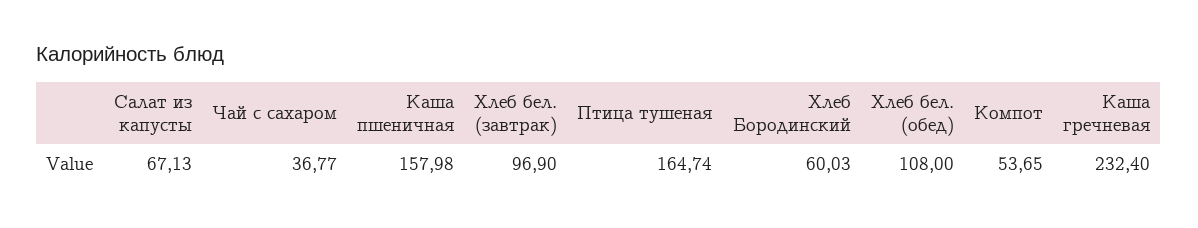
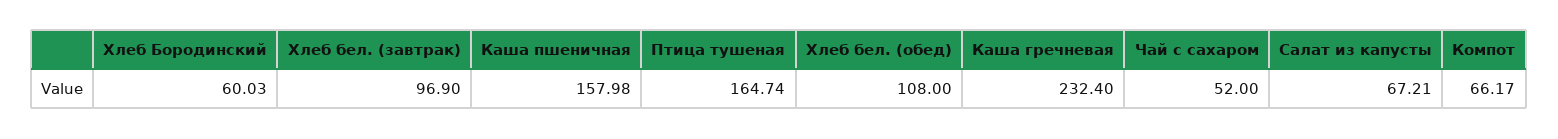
  {
-   "Салат из капусты": 67.13,
+   "Салат из капусты": 67.21,
-   "Чай с сахаром": 36.77,
+   "Чай с сахаром": 52,
    "Каша пшеничная": 157.98,
    "Хлеб бел. (завтрак)": 96.9,
    "Птица тушеная": 164.74,
    "Хлеб Бородинский": 60.03,
    "Хлеб бел. (обед)": 108,
-   "Компот": 53.65,
+   "Компот": 66.17,
    "Каша гречневая": 232.4
  }

